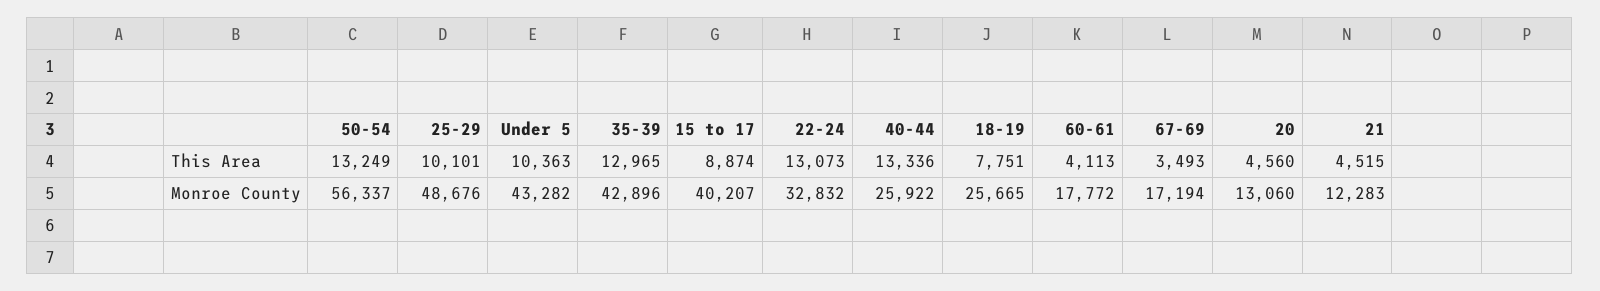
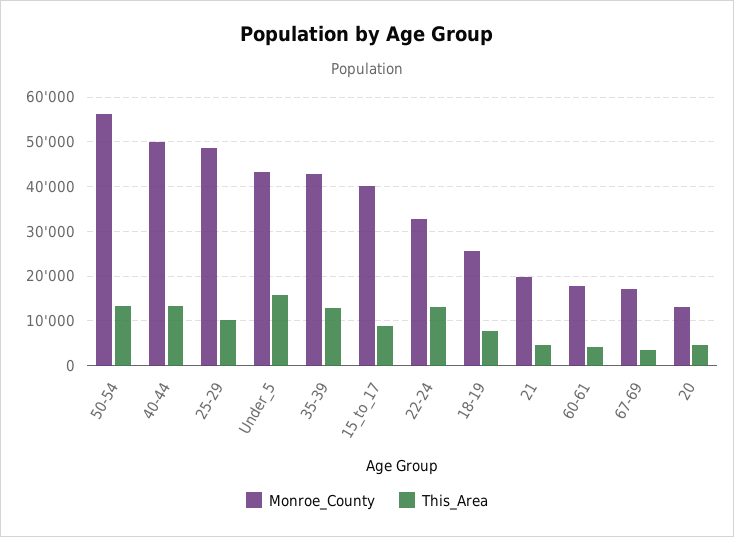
  {
    "This Area": {
      "50-54": 13249,
      "25-29": 10101,
-     "Under 5": 10363,
+     "Under 5": 16000,
      "35-39": 12965,
      "15 to 17": 8874,
      "22-24": 13073,
      "40-44": 13336,
      "18-19": 7751,
      "60-61": 4113,
      "67-69": 3493,
      "20": 4560,
      "21": 4515
    },
    "Monroe County": {
      "50-54": 56337,
      "25-29": 48676,
      "Under 5": 43282,
      "35-39": 42896,
      "15 to 17": 40207,
      "22-24": 32832,
-     "40-44": 25922,
+     "40-44": 50000,
      "18-19": 25665,
      "60-61": 17772,
      "67-69": 17194,
      "20": 13060,
-     "21": 12283
+     "21": 20000
    }
  }

